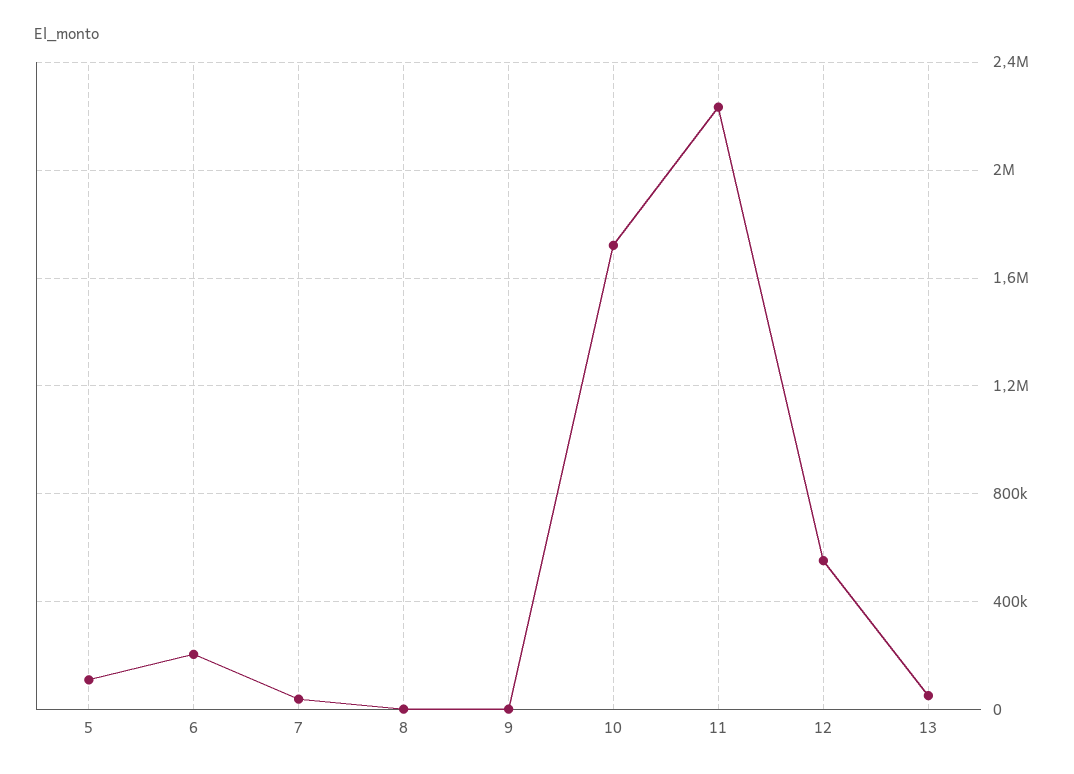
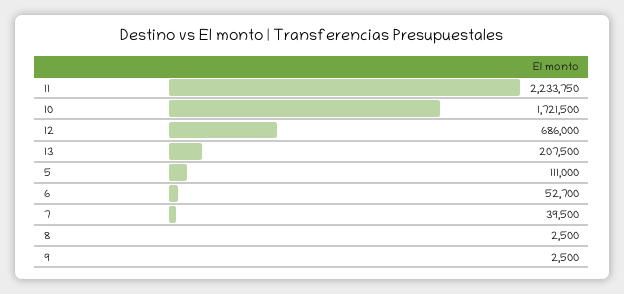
  {
    "5": 111000,
-   "6": 200000,
+   "6": 52700,
    "7": 39500,
    "8": 2500,
    "9": 2500,
    "10": 1721500,
    "11": 2233750,
-   "12": 550000,
+   "12": 686000,
-   "13": 50000
+   "13": 207500
  }

